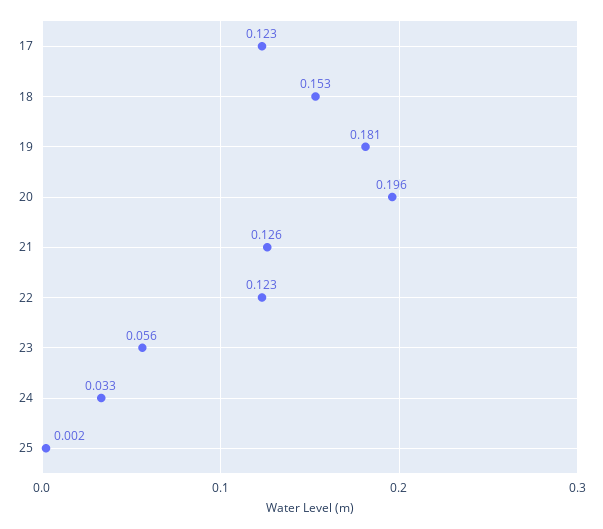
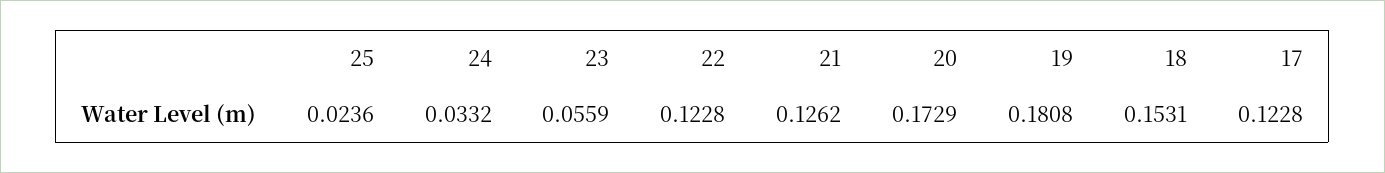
  {
    "17": 0.1228,
    "18": 0.1531,
    "19": 0.1808,
-   "20": 0.196,
+   "20": 0.1729,
    "21": 0.1262,
    "22": 0.1228,
    "23": 0.0559,
    "24": 0.0332,
-   "25": 0.002
+   "25": 0.0236
  }

